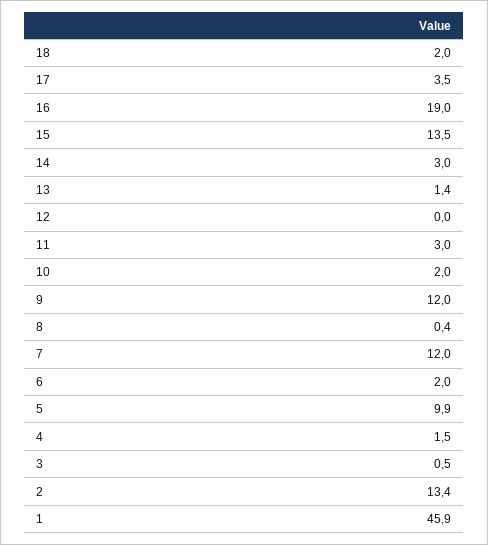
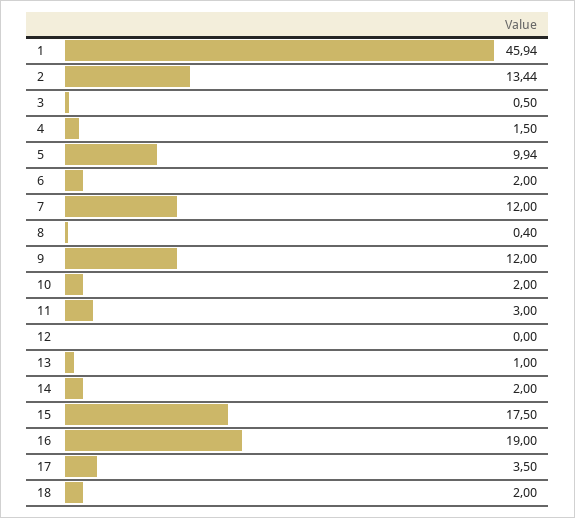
  {
    "18": 2,
    "17": 3.5,
    "16": 19,
-   "15": 13.5,
+   "15": 17.5,
-   "14": 3,
+   "14": 2,
-   "13": 1.4,
+   "13": 1,
    "12": 0,
    "11": 3,
    "10": 2,
    "9": 12,
    "8": 0.4,
    "7": 12,
    "6": 2,
    "5": 9.94,
    "4": 1.5,
    "3": 0.5,
    "2": 13.44,
    "1": 45.94
  }

